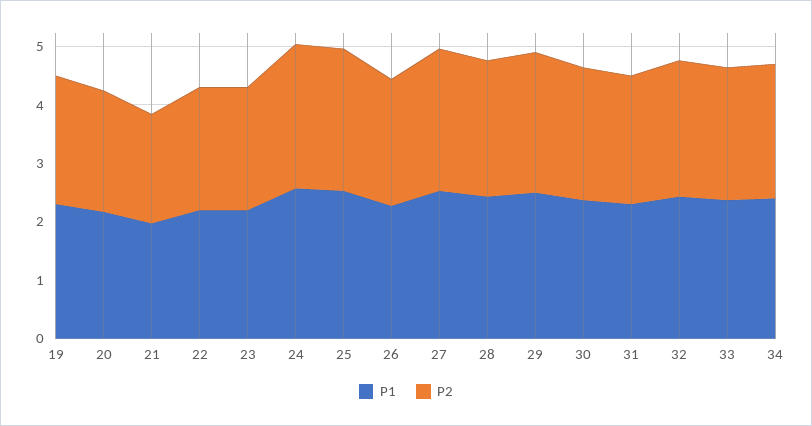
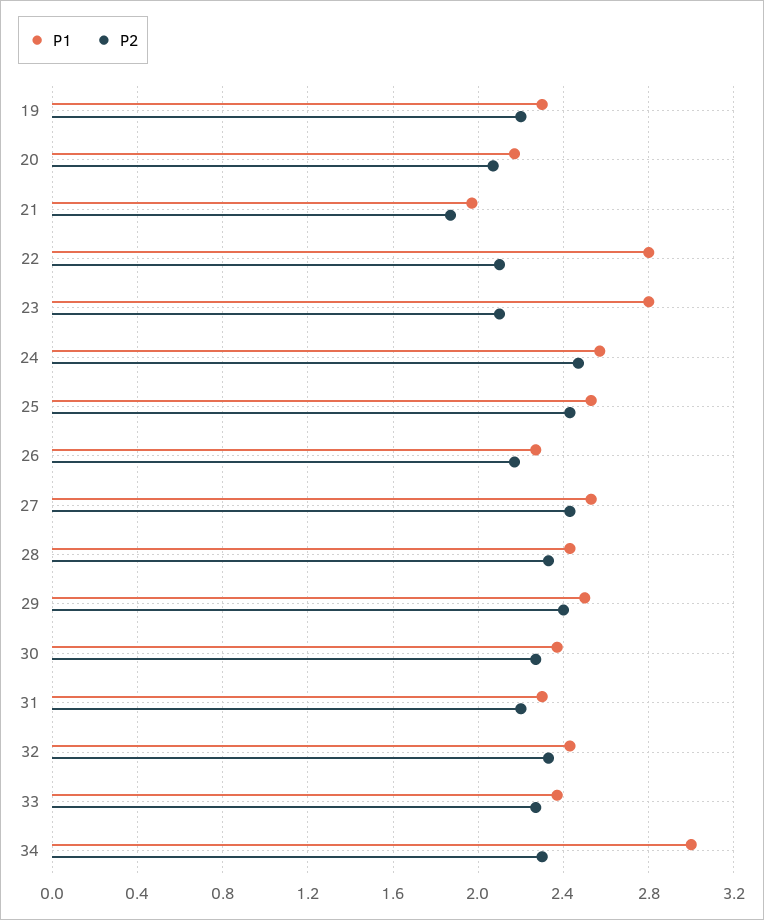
  {
    "P1": {
      "19": 2.3,
      "20": 2.15,
      "21": 1.95,
-     "22": 2.2,
+     "22": 2.8,
-     "23": 2.2,
+     "23": 2.8,
      "24": 2.55,
      "25": 2.55,
      "26": 2.25,
      "27": 2.55,
      "28": 2.45,
      "29": 2.5,
      "30": 2.35,
      "31": 2.3,
      "32": 2.45,
      "33": 2.35,
-     "34": 2.4
+     "34": 3
    },
    "P2": {
      "19": 2.2,
      "20": 2.05,
      "21": 1.85,
      "22": 2.1,
      "23": 2.1,
      "24": 2.45,
      "25": 2.45,
      "26": 2.15,
      "27": 2.45,
      "28": 2.35,
      "29": 2.4,
      "30": 2.25,
      "31": 2.2,
      "32": 2.35,
      "33": 2.25,
      "34": 2.3
    }
  }

